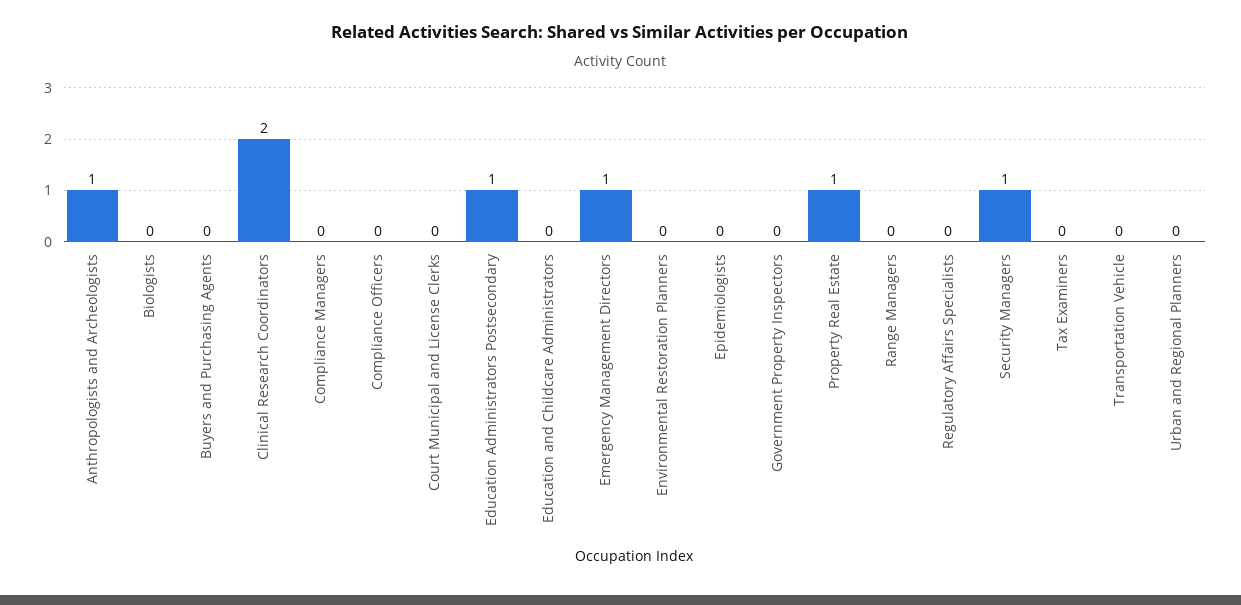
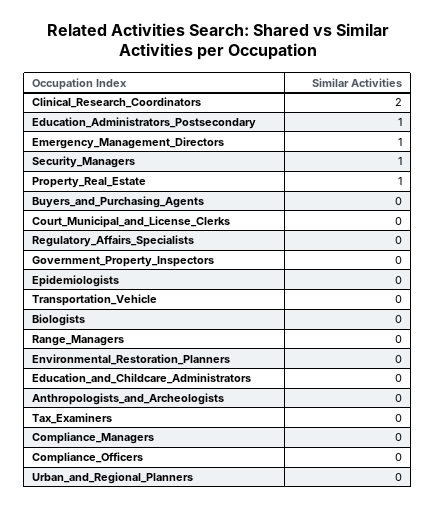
  {
-   "Anthropologists and Archeologists": 1,
+   "Anthropologists and Archeologists": 0,
    "Biologists": 0,
    "Buyers and Purchasing Agents": 0,
    "Clinical Research Coordinators": 2,
    "Compliance Managers": 0,
    "Compliance Officers": 0,
    "Court Municipal and License Clerks": 0,
    "Education Administrators Postsecondary": 1,
    "Education and Childcare Administrators": 0,
    "Emergency Management Directors": 1,
    "Environmental Restoration Planners": 0,
    "Epidemiologists": 0,
    "Government Property Inspectors": 0,
    "Property Real Estate": 1,
    "Range Managers": 0,
    "Regulatory Affairs Specialists": 0,
    "Security Managers": 1,
    "Tax Examiners": 0,
    "Transportation Vehicle": 0,
    "Urban and Regional Planners": 0
  }

